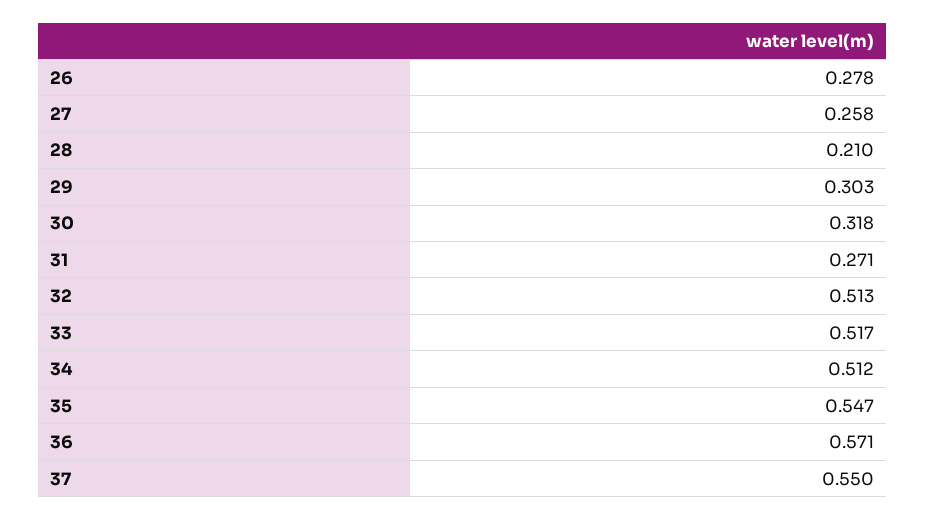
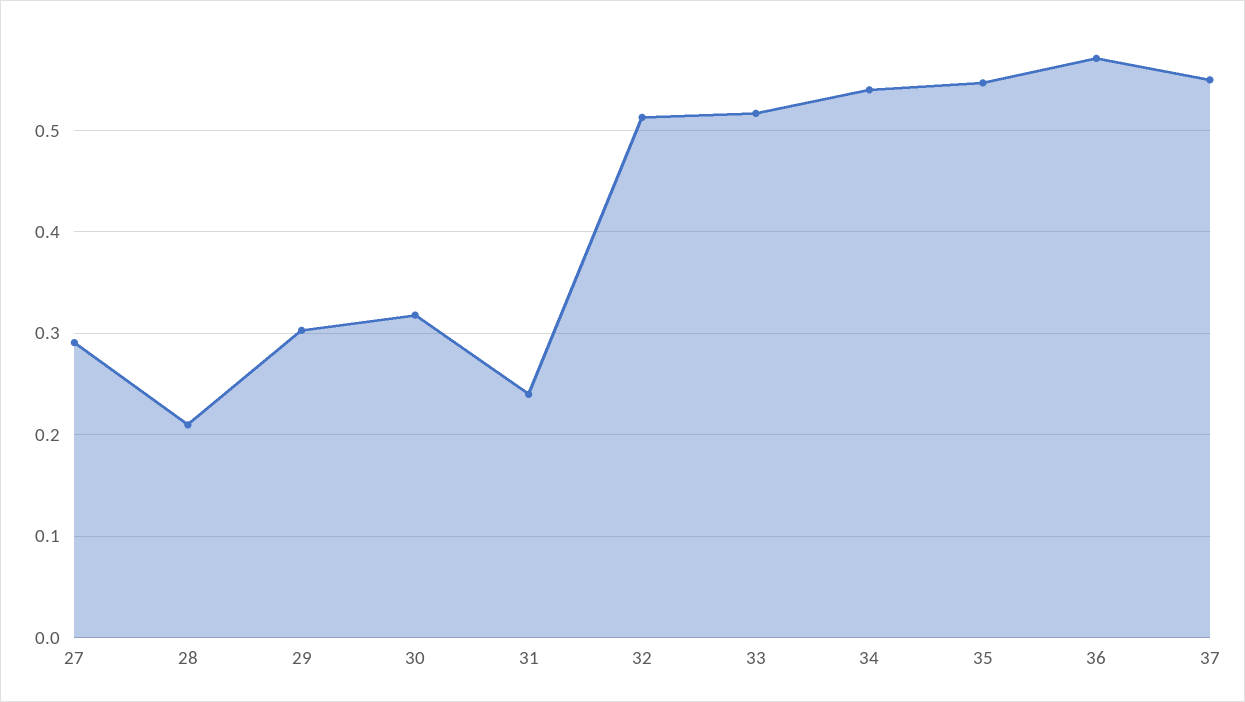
  {
-   "26": 0.278,
-   "27": 0.258,
+   "27": 0.29,
    "28": 0.21,
    "29": 0.303,
    "30": 0.318,
-   "31": 0.271,
+   "31": 0.24,
    "32": 0.513,
    "33": 0.517,
-   "34": 0.512,
+   "34": 0.54,
    "35": 0.547,
    "36": 0.571,
    "37": 0.55
  }

